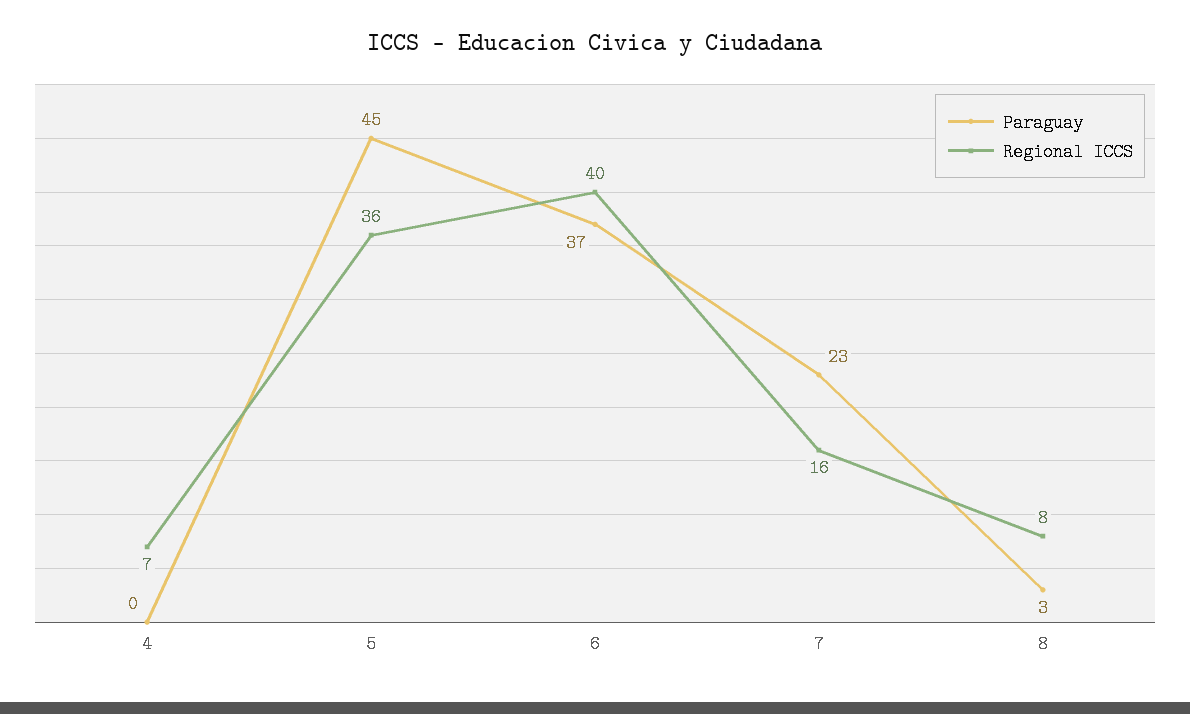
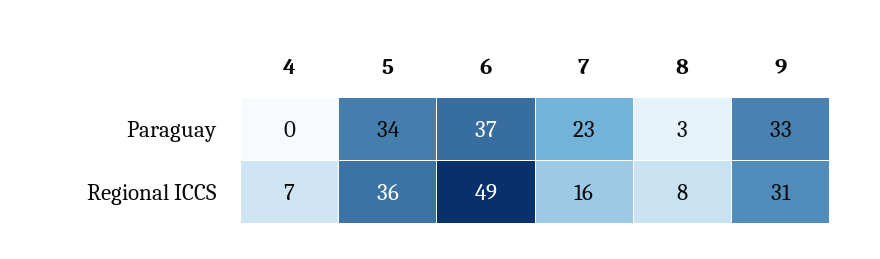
  {
    "Paraguay": {
      "4": 0,
-     "5": 45,
+     "5": 34,
      "6": 37,
      "7": 23,
-     "8": 3
+     "8": 3,
+     "9": 33
    },
    "Regional ICCS": {
      "4": 7,
      "5": 36,
-     "6": 40,
+     "6": 49,
      "7": 16,
-     "8": 8
+     "8": 8,
+     "9": 31
    }
  }

